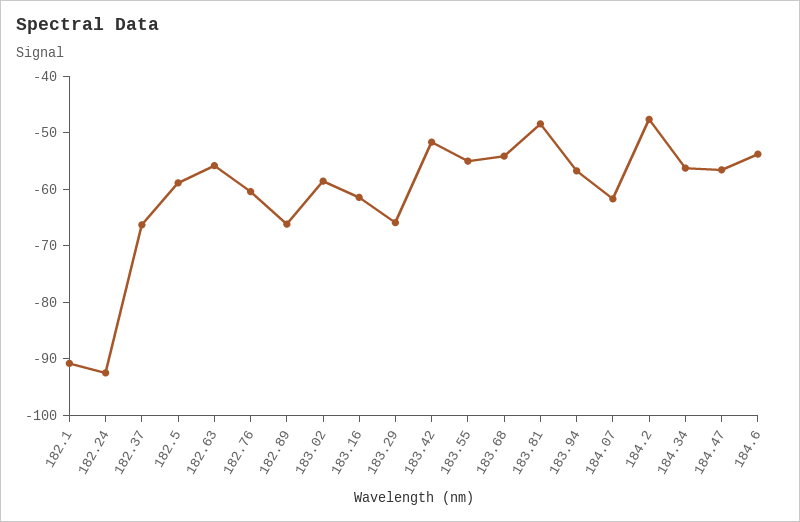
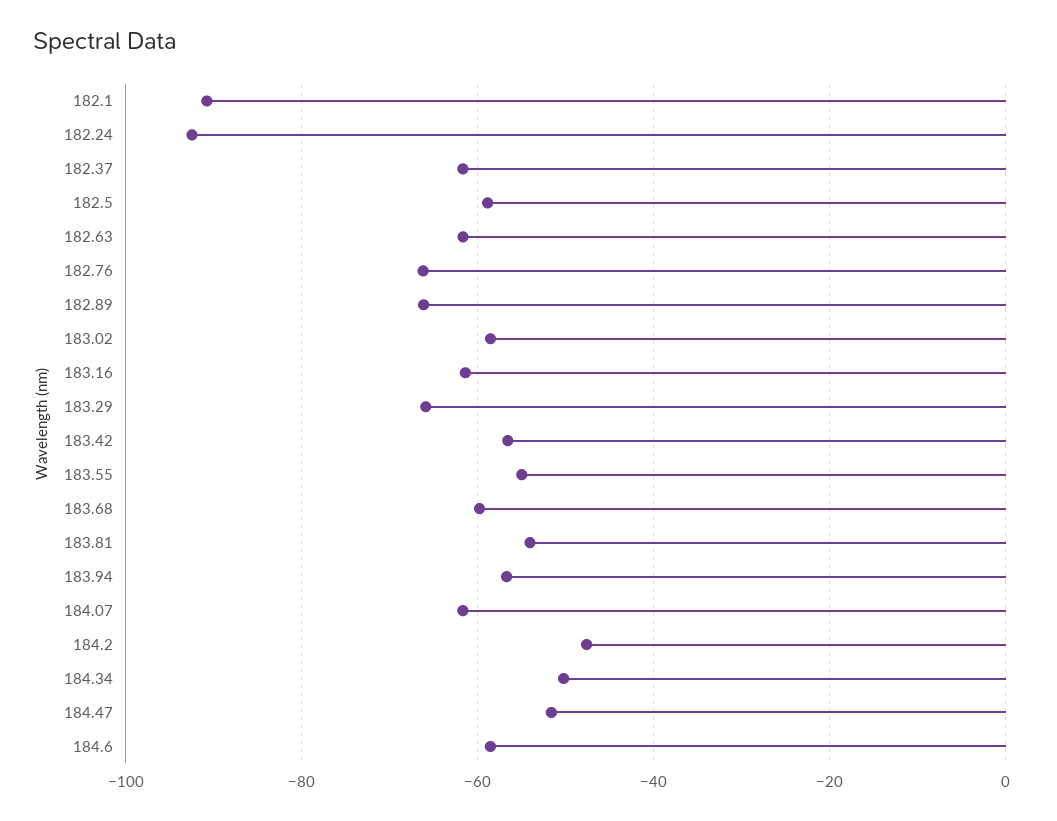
  {
    "182.1": -90,
    "182.24": -92,
-   "182.37": -66,
+   "182.37": -62,
    "182.5": -58,
-   "182.63": -56,
+   "182.63": -62,
-   "182.76": -60,
+   "182.76": -66,
    "182.89": -66,
    "183.02": -58,
    "183.16": -62,
    "183.29": -66,
-   "183.42": -52,
+   "183.42": -56,
    "183.55": -54,
-   "183.68": -54,
+   "183.68": -60,
-   "183.81": -48,
+   "183.81": -54,
    "183.94": -56,
    "184.07": -62,
    "184.2": -48,
-   "184.34": -56,
+   "184.34": -50,
-   "184.47": -56,
+   "184.47": -52,
-   "184.6": -54
+   "184.6": -58
  }

